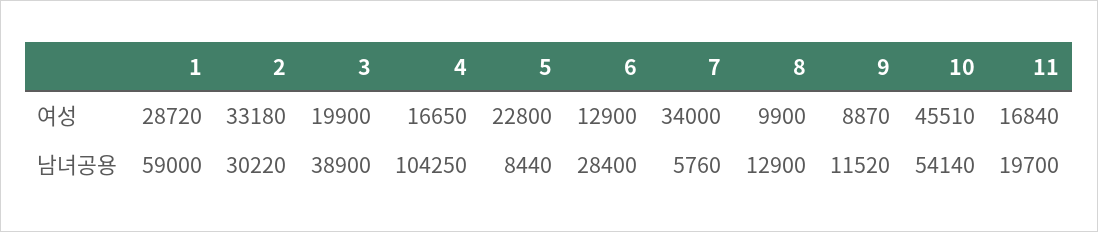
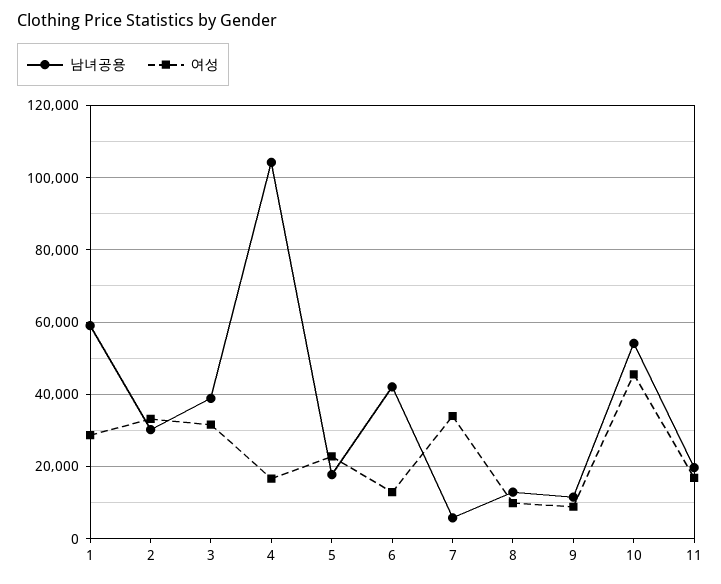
  {
    "여성": {
      "1": 28720,
      "2": 33180,
-     "3": 19900,
+     "3": 32000,
      "4": 16650,
      "5": 22800,
      "6": 12900,
      "7": 34000,
      "8": 9900,
      "9": 8870,
      "10": 45510,
      "11": 16840
    },
    "남녀공용": {
      "1": 59000,
      "2": 30220,
      "3": 38900,
      "4": 104250,
-     "5": 8440,
+     "5": 18000,
-     "6": 28400,
+     "6": 42000,
      "7": 5760,
      "8": 12900,
      "9": 11520,
      "10": 54140,
      "11": 19700
    }
  }

